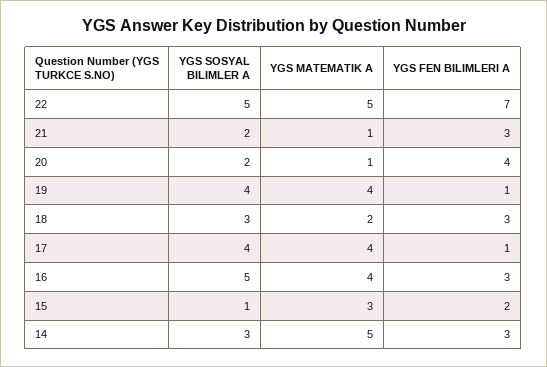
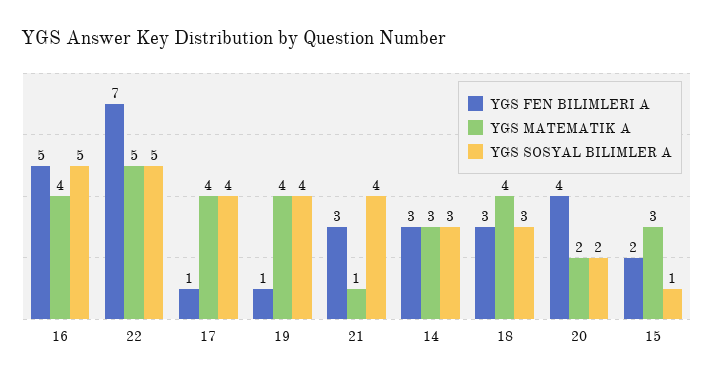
  {
    "YGS SOSYAL BILIMLER A": {
      "22": 5,
-     "21": 2,
+     "21": 4,
      "20": 2,
      "19": 4,
      "18": 3,
      "17": 4,
      "16": 5,
      "15": 1,
      "14": 3
    },
    "YGS MATEMATIK A": {
      "22": 5,
      "21": 1,
-     "20": 1,
+     "20": 2,
      "19": 4,
-     "18": 2,
+     "18": 4,
      "17": 4,
      "16": 4,
      "15": 3,
-     "14": 5
+     "14": 3
    },
    "YGS FEN BILIMLERI A": {
      "22": 7,
      "21": 3,
      "20": 4,
      "19": 1,
      "18": 3,
      "17": 1,
-     "16": 3,
+     "16": 5,
      "15": 2,
      "14": 3
    }
  }

